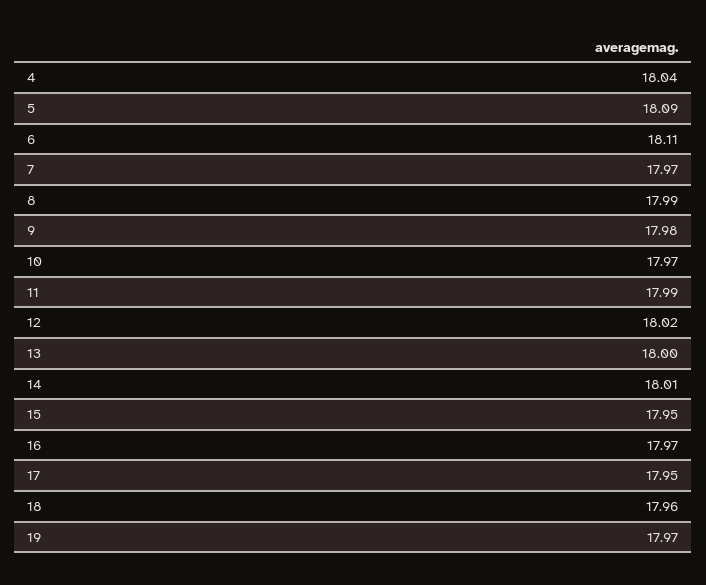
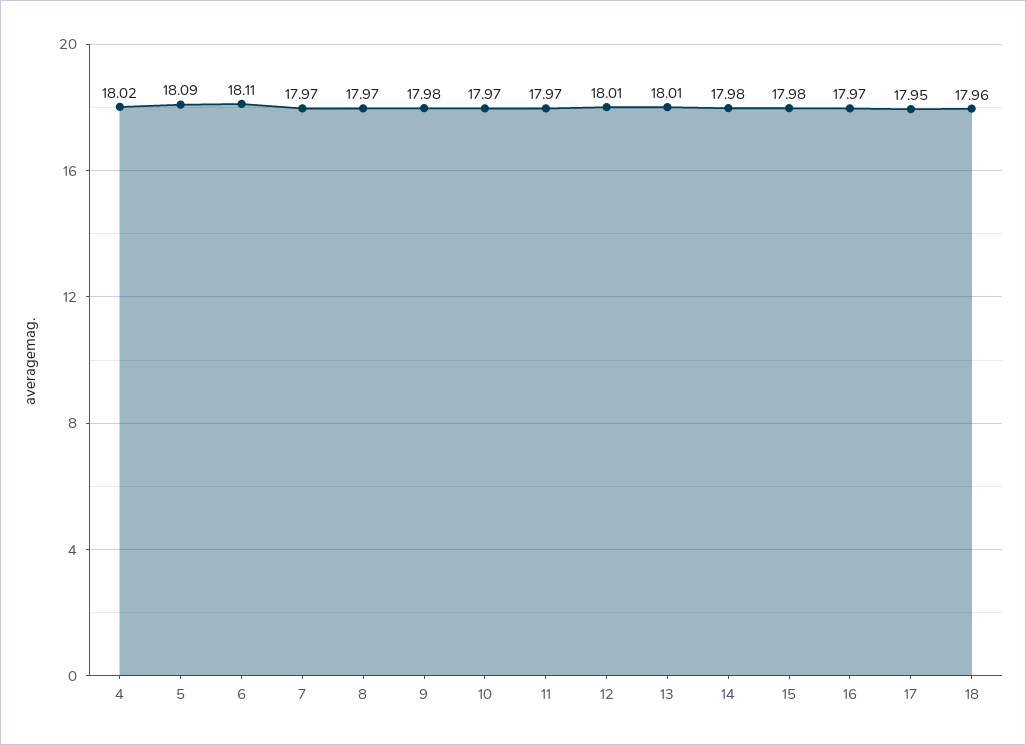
  {
-   "4": 18.04,
+   "4": 18.02,
    "5": 18.09,
    "6": 18.11,
    "7": 17.97,
-   "8": 17.99,
+   "8": 17.97,
    "9": 17.98,
    "10": 17.97,
-   "11": 17.99,
+   "11": 17.97,
-   "12": 18.02,
+   "12": 18.01,
-   "13": 18,
+   "13": 18.01,
-   "14": 18.01,
+   "14": 17.98,
-   "15": 17.95,
+   "15": 17.98,
    "16": 17.97,
    "17": 17.95,
-   "18": 17.96,
+   "18": 17.96
-   "19": 17.97
  }

